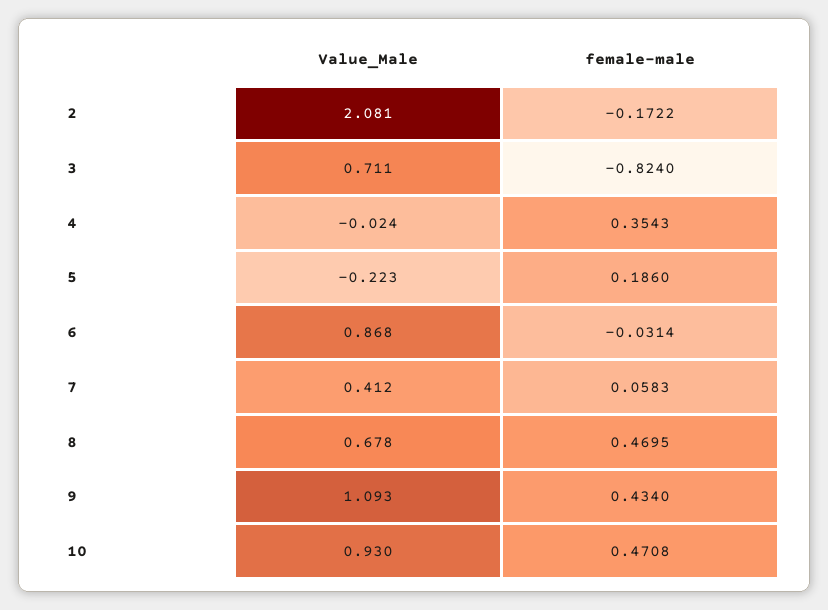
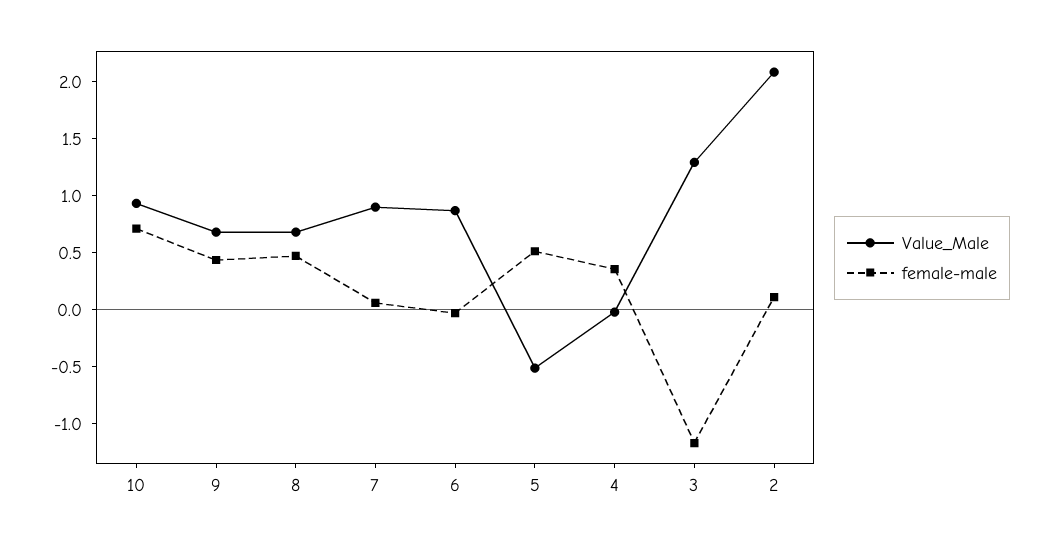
  {
    "Value_Male": {
      "2": 2.081,
-     "3": 0.711,
+     "3": 1.3,
      "4": -0.024,
-     "5": -0.223,
+     "5": -0.5,
      "6": 0.868,
-     "7": 0.412,
+     "7": 0.9,
      "8": 0.678,
-     "9": 1.093,
+     "9": 0.7,
      "10": 0.93
    },
    "female-male": {
-     "2": -0.1722,
+     "2": 0.1,
-     "3": -0.824,
+     "3": -1.2,
      "4": 0.3543,
-     "5": 0.186,
+     "5": 0.5,
      "6": -0.0314,
      "7": 0.0583,
      "8": 0.4695,
      "9": 0.434,
-     "10": 0.4708
+     "10": 0.7
    }
  }

